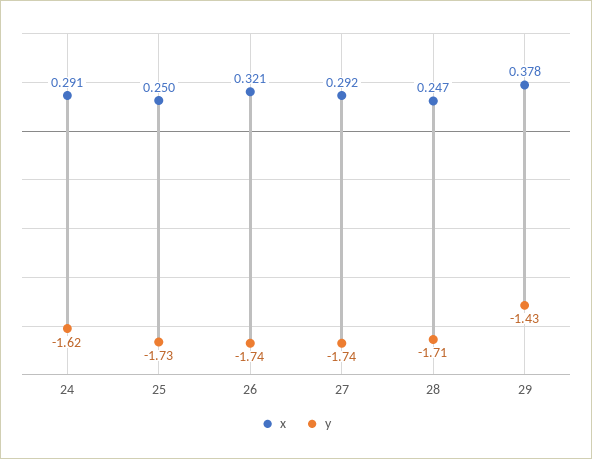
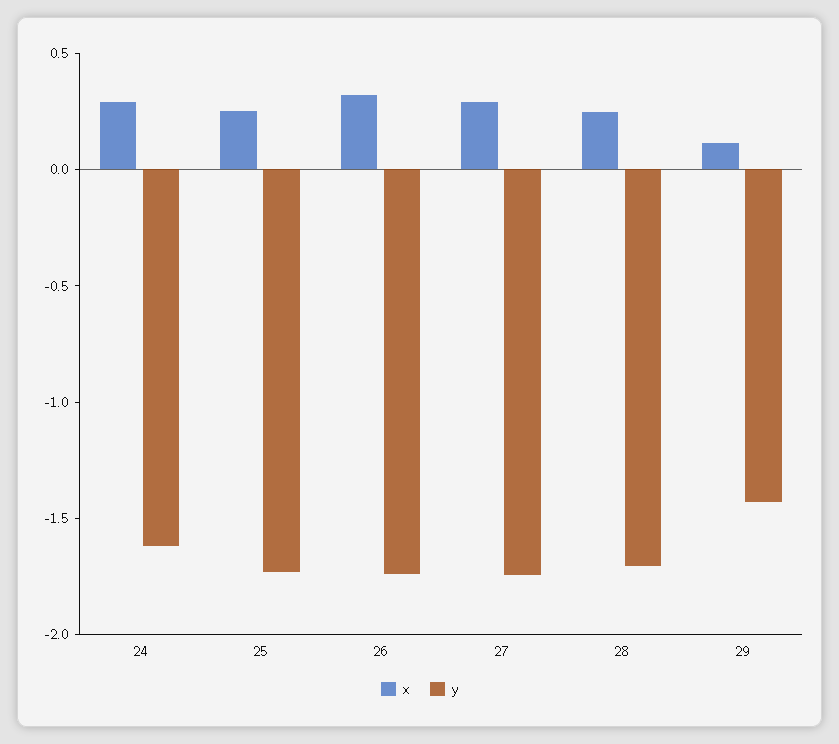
  {
    "x": {
      "24": 0.291,
      "25": 0.25,
      "26": 0.321,
      "27": 0.292,
      "28": 0.247,
-     "29": 0.378
+     "29": 0.1
    },
    "y": {
      "24": -1.62,
      "25": -1.73,
      "26": -1.74,
      "27": -1.74,
      "28": -1.71,
      "29": -1.43
    }
  }

